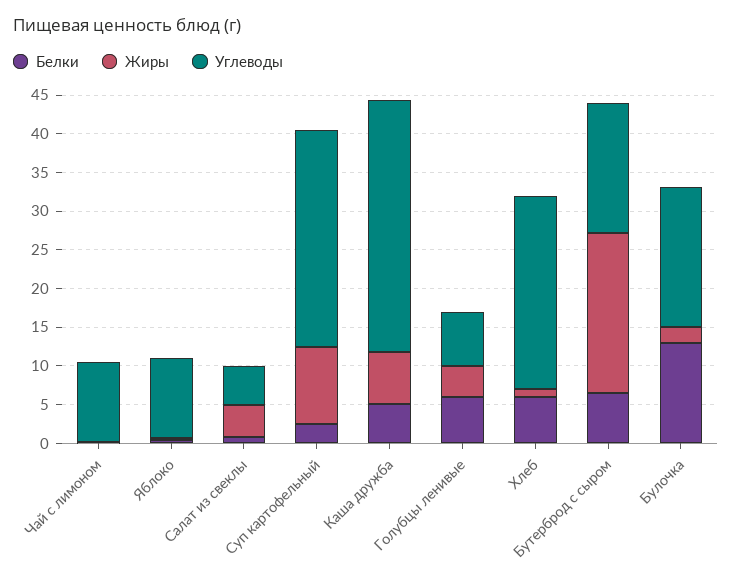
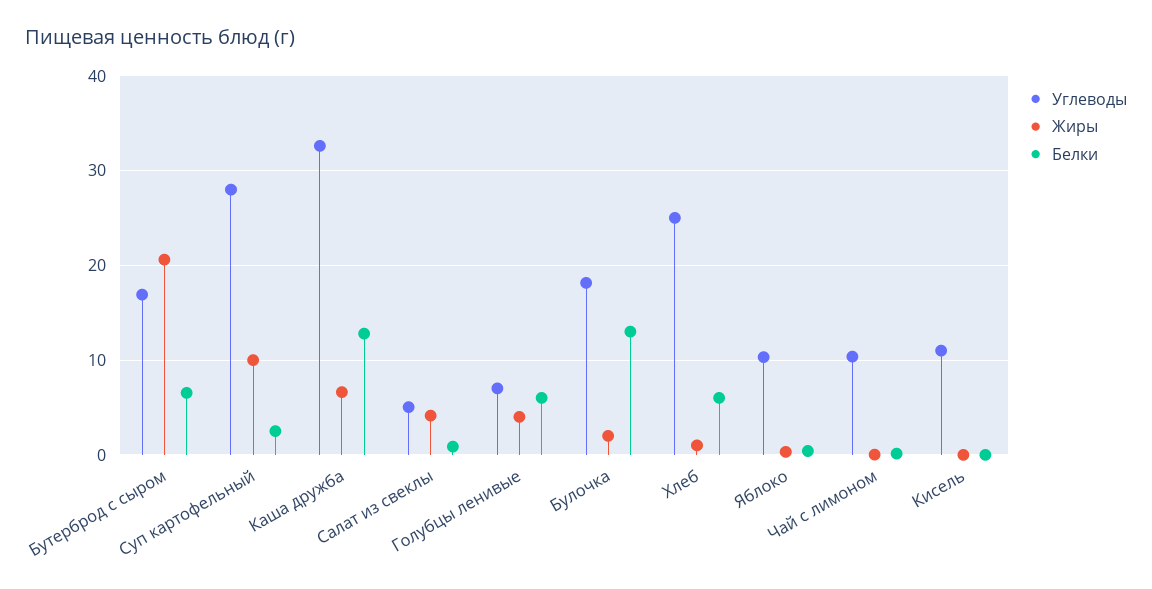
  {
    "Белки": {
      "Чай с лимоном": 0,
      "Яблоко": 0,
      "Салат из свеклы": 1,
      "Суп картофельный": 3,
-     "Каша дружба": 5,
+     "Каша дружба": 13,
      "Голубцы ленивые": 6,
      "Хлеб": 6,
      "Бутерброд с сыром": 7,
-     "Булочка": 13
+     "Булочка": 13,
+     "Кисель": 0
    },
    "Жиры": {
      "Чай с лимоном": 0,
      "Яблоко": 0,
      "Салат из свеклы": 4,
      "Суп картофельный": 10,
      "Каша дружба": 7,
      "Голубцы ленивые": 4,
      "Хлеб": 1,
      "Бутерброд с сыром": 21,
-     "Булочка": 2
+     "Булочка": 2,
+     "Кисель": 0
    },
    "Углеводы": {
      "Чай с лимоном": 10,
      "Яблоко": 10,
      "Салат из свеклы": 5,
      "Суп картофельный": 28,
      "Каша дружба": 33,
      "Голубцы ленивые": 7,
      "Хлеб": 25,
      "Бутерброд с сыром": 17,
-     "Булочка": 18
+     "Булочка": 18,
+     "Кисель": 11
    }
  }

